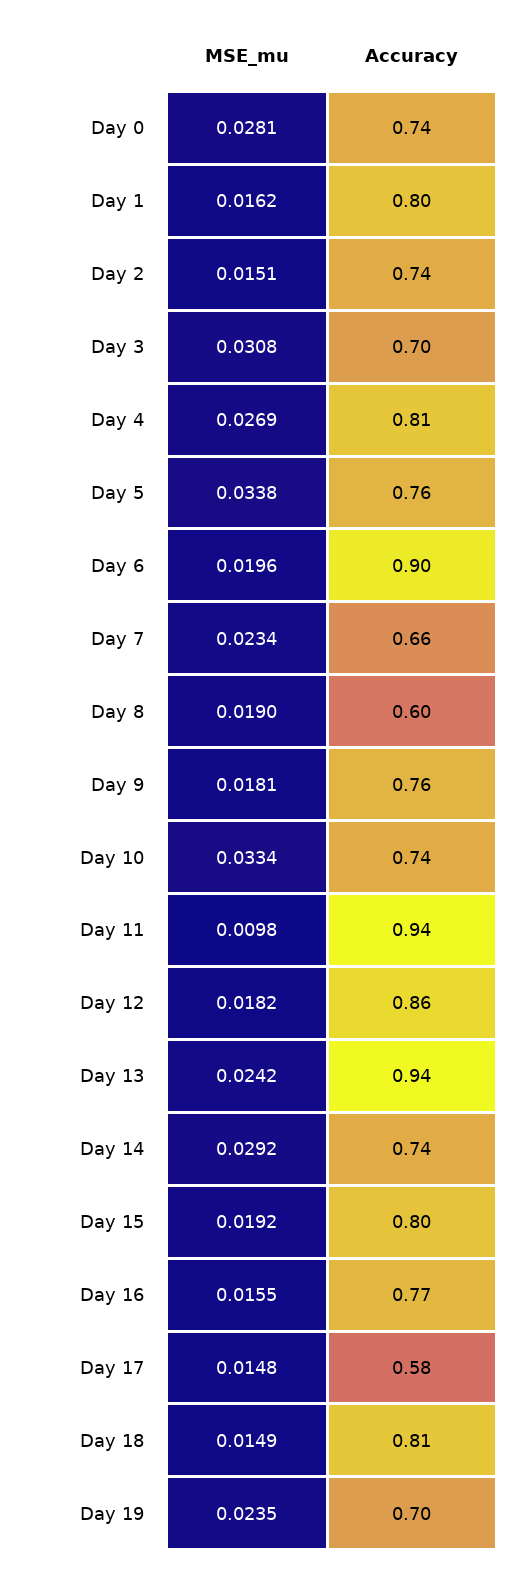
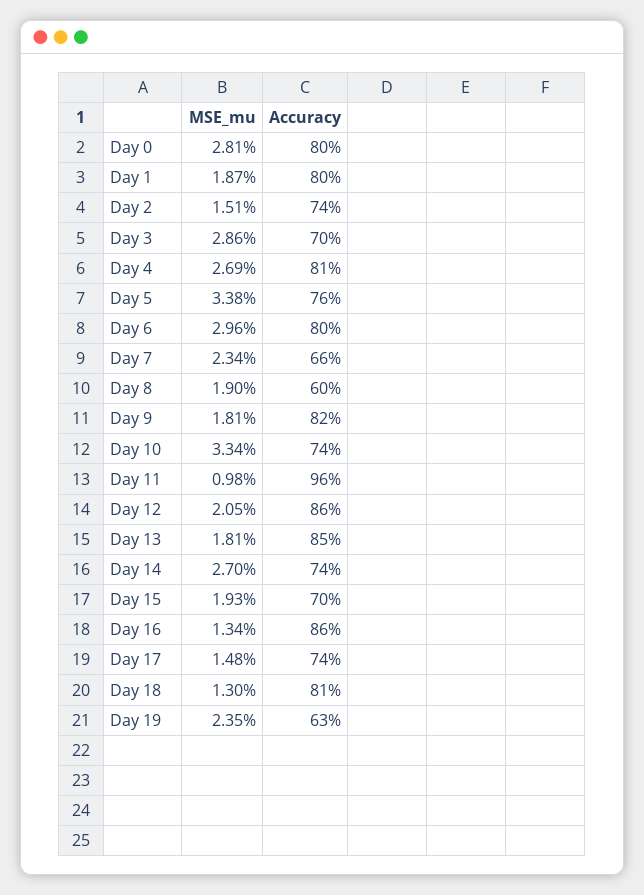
  {
    "MSE_mu": {
      "Day 0": 0.0281,
-     "Day 1": 0.0162,
+     "Day 1": 0.0187,
      "Day 2": 0.0151,
-     "Day 3": 0.0308,
+     "Day 3": 0.0286,
      "Day 4": 0.0269,
      "Day 5": 0.0338,
-     "Day 6": 0.0196,
+     "Day 6": 0.0296,
      "Day 7": 0.0234,
      "Day 8": 0.019,
      "Day 9": 0.0181,
      "Day 10": 0.0334,
      "Day 11": 0.0098,
-     "Day 12": 0.0182,
+     "Day 12": 0.0205,
-     "Day 13": 0.0242,
+     "Day 13": 0.0181,
-     "Day 14": 0.0292,
+     "Day 14": 0.027,
-     "Day 15": 0.0192,
+     "Day 15": 0.0193,
-     "Day 16": 0.0155,
+     "Day 16": 0.0134,
      "Day 17": 0.0148,
-     "Day 18": 0.0149,
+     "Day 18": 0.013,
      "Day 19": 0.0235
    },
    "Accuracy": {
-     "Day 0": 0.74,
+     "Day 0": 0.8,
      "Day 1": 0.8,
      "Day 2": 0.74,
      "Day 3": 0.7,
      "Day 4": 0.81,
      "Day 5": 0.76,
-     "Day 6": 0.9,
+     "Day 6": 0.8,
      "Day 7": 0.66,
      "Day 8": 0.6,
-     "Day 9": 0.76,
+     "Day 9": 0.82,
      "Day 10": 0.74,
-     "Day 11": 0.94,
+     "Day 11": 0.96,
      "Day 12": 0.86,
-     "Day 13": 0.94,
+     "Day 13": 0.85,
      "Day 14": 0.74,
-     "Day 15": 0.8,
+     "Day 15": 0.7,
-     "Day 16": 0.77,
+     "Day 16": 0.86,
-     "Day 17": 0.58,
+     "Day 17": 0.74,
      "Day 18": 0.81,
-     "Day 19": 0.7
+     "Day 19": 0.63
    }
  }

